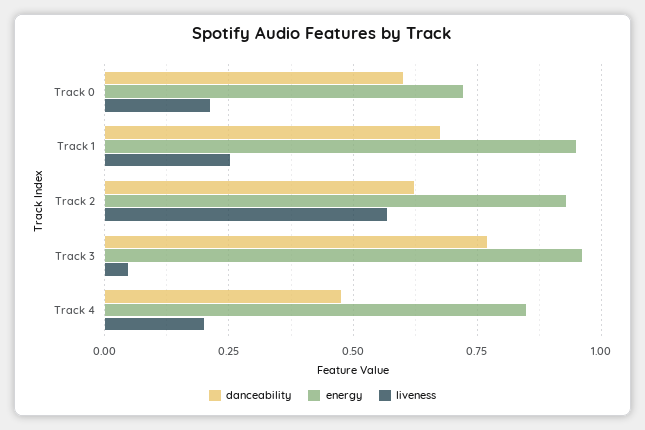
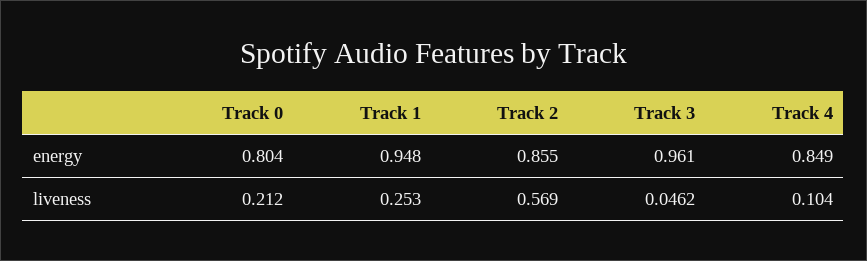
  {
-   "danceability": {
-     "Track 0": 0.6,
-     "Track 1": 0.675,
-     "Track 2": 0.625,
-     "Track 3": 0.775,
-     "Track 4": 0.475
-   },
    "energy": {
-     "Track 0": 0.725,
+     "Track 0": 0.804,
      "Track 1": 0.948,
-     "Track 2": 0.925,
+     "Track 2": 0.855,
      "Track 3": 0.961,
      "Track 4": 0.849
    },
    "liveness": {
      "Track 0": 0.212,
      "Track 1": 0.253,
      "Track 2": 0.569,
      "Track 3": 0.0462,
-     "Track 4": 0.2
+     "Track 4": 0.104
    }
  }

